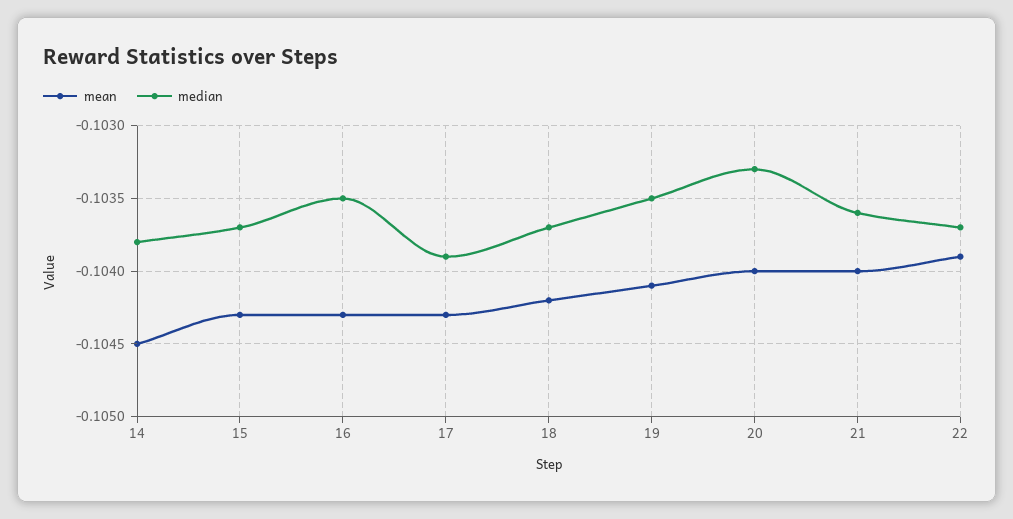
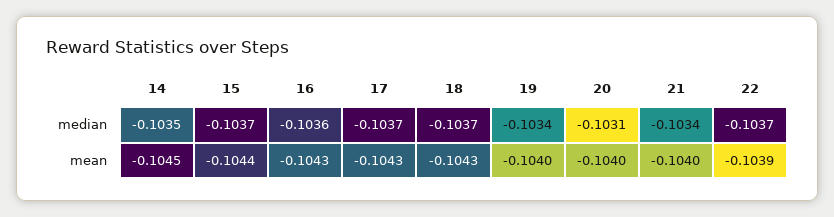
  {
    "mean": {
      "14": -0.1045,
-     "15": -0.1043,
+     "15": -0.1044,
      "16": -0.1043,
      "17": -0.1043,
-     "18": -0.1042,
+     "18": -0.1043,
-     "19": -0.1041,
+     "19": -0.104,
      "20": -0.104,
      "21": -0.104,
      "22": -0.1039
    },
    "median": {
-     "14": -0.1038,
+     "14": -0.1035,
      "15": -0.1037,
-     "16": -0.1035,
+     "16": -0.1036,
-     "17": -0.1039,
+     "17": -0.1037,
      "18": -0.1037,
-     "19": -0.1035,
+     "19": -0.1034,
-     "20": -0.1033,
+     "20": -0.1031,
-     "21": -0.1036,
+     "21": -0.1034,
      "22": -0.1037
    }
  }

